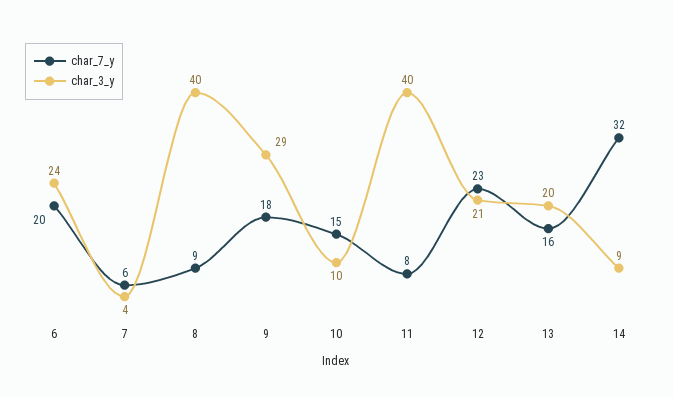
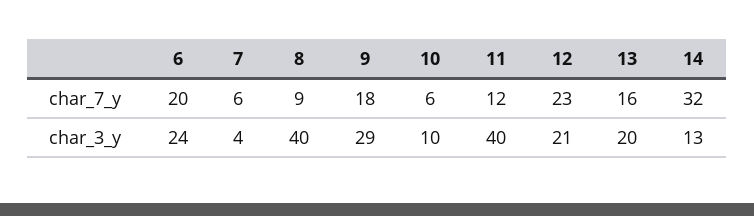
  {
    "char_7_y": {
      "6": 20,
      "7": 6,
      "8": 9,
      "9": 18,
-     "10": 15,
+     "10": 6,
-     "11": 8,
+     "11": 12,
      "12": 23,
      "13": 16,
      "14": 32
    },
    "char_3_y": {
      "6": 24,
      "7": 4,
      "8": 40,
      "9": 29,
      "10": 10,
      "11": 40,
      "12": 21,
      "13": 20,
-     "14": 9
+     "14": 13
    }
  }

